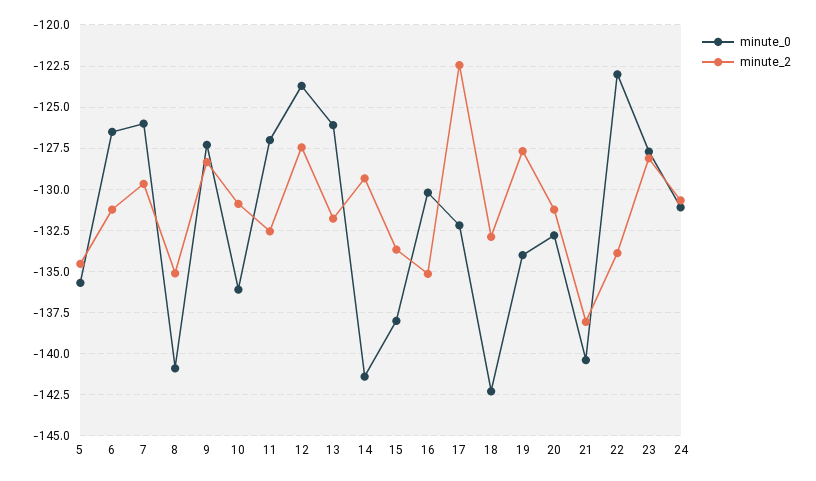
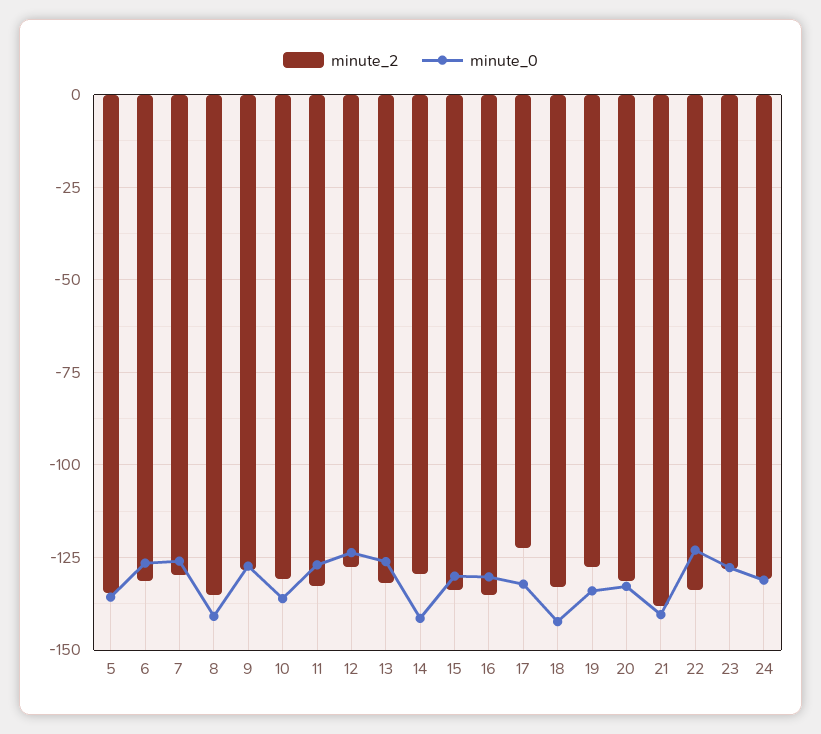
  {
    "minute_0": {
      "5": -135.5,
      "6": -126.5,
      "7": -126,
      "8": -141,
      "9": -127.5,
      "10": -136,
      "11": -127,
      "12": -123.5,
      "13": -126,
      "14": -141.5,
-     "15": -138,
+     "15": -130,
      "16": -130,
      "17": -132,
      "18": -142.5,
      "19": -134,
      "20": -133,
      "21": -140.5,
      "22": -123,
      "23": -127.5,
      "24": -131
    },
    "minute_2": {
      "5": -134.5,
      "6": -131,
      "7": -129.5,
      "8": -135,
      "9": -128.5,
      "10": -131,
      "11": -132.5,
      "12": -127.5,
      "13": -132,
      "14": -129.5,
      "15": -133.5,
      "16": -135,
      "17": -122.5,
      "18": -133,
      "19": -127.5,
      "20": -131,
      "21": -138,
      "22": -134,
      "23": -128,
      "24": -130.5
    }
  }

